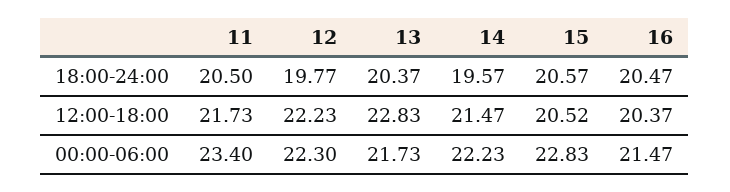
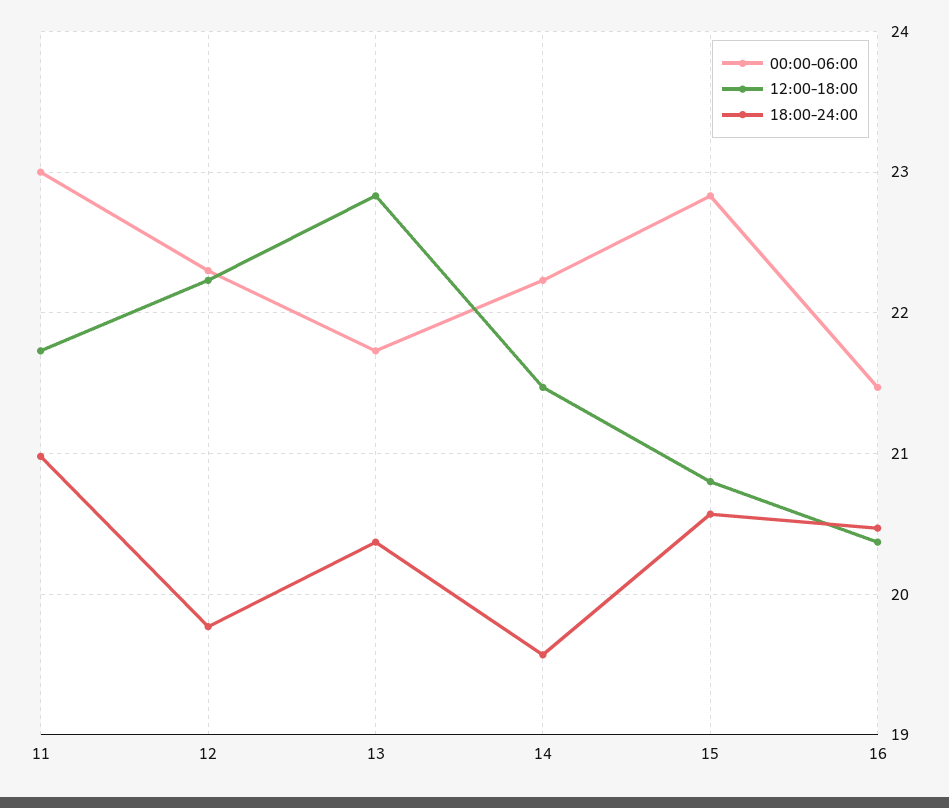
  {
    "18:00-24:00": {
-     "11": 20.5,
+     "11": 21,
      "12": 19.77,
      "13": 20.37,
      "14": 19.57,
      "15": 20.57,
      "16": 20.47
    },
    "12:00-18:00": {
      "11": 21.73,
      "12": 22.23,
      "13": 22.83,
      "14": 21.47,
-     "15": 20.52,
+     "15": 20.8,
      "16": 20.37
    },
    "00:00-06:00": {
-     "11": 23.4,
+     "11": 23,
      "12": 22.3,
      "13": 21.73,
      "14": 22.23,
      "15": 22.83,
      "16": 21.47
    }
  }

